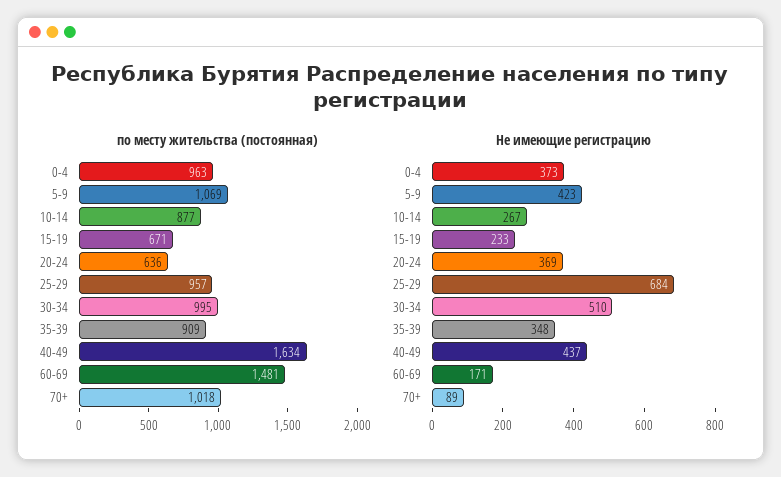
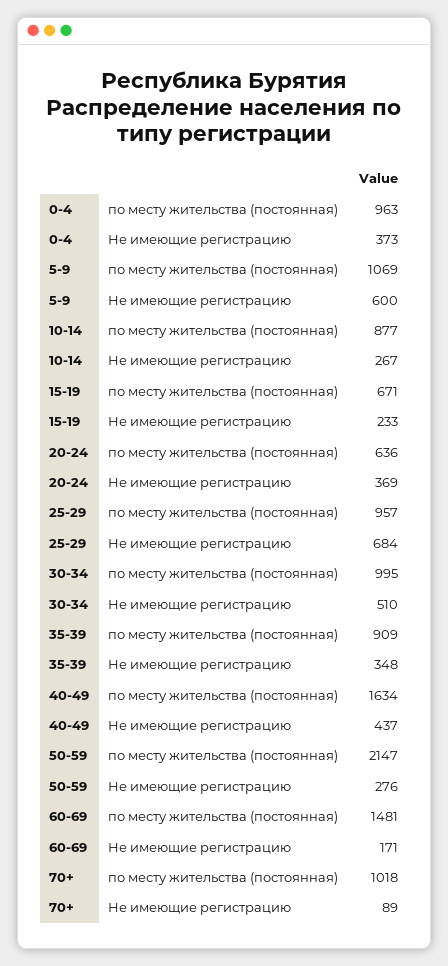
  {
    "по месту жительства (постоянная)": {
      "0-4": 963,
      "5-9": 1069,
      "10-14": 877,
      "15-19": 671,
      "20-24": 636,
      "25-29": 957,
      "30-34": 995,
      "35-39": 909,
      "40-49": 1634,
      "60-69": 1481,
-     "70+": 1018
+     "70+": 1018,
+     "50-59": 2147
    },
    "Не имеющие регистрацию": {
      "0-4": 373,
-     "5-9": 423,
+     "5-9": 600,
      "10-14": 267,
      "15-19": 233,
      "20-24": 369,
      "25-29": 684,
      "30-34": 510,
      "35-39": 348,
      "40-49": 437,
      "60-69": 171,
-     "70+": 89
+     "70+": 89,
+     "50-59": 276
    }
  }

